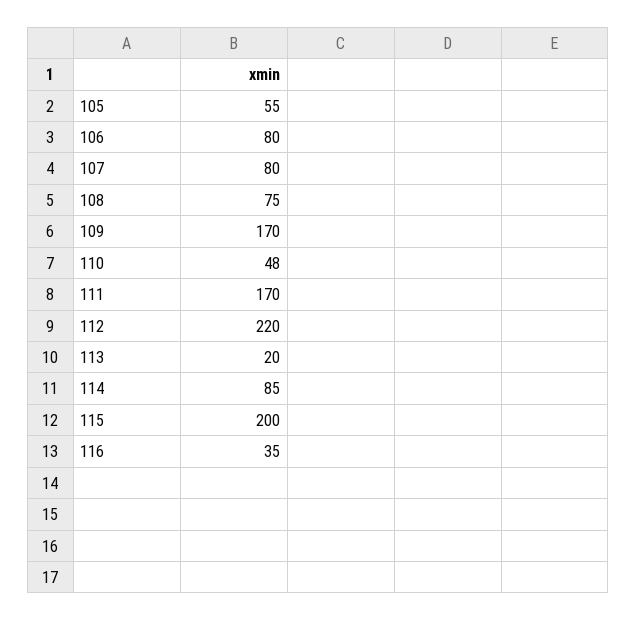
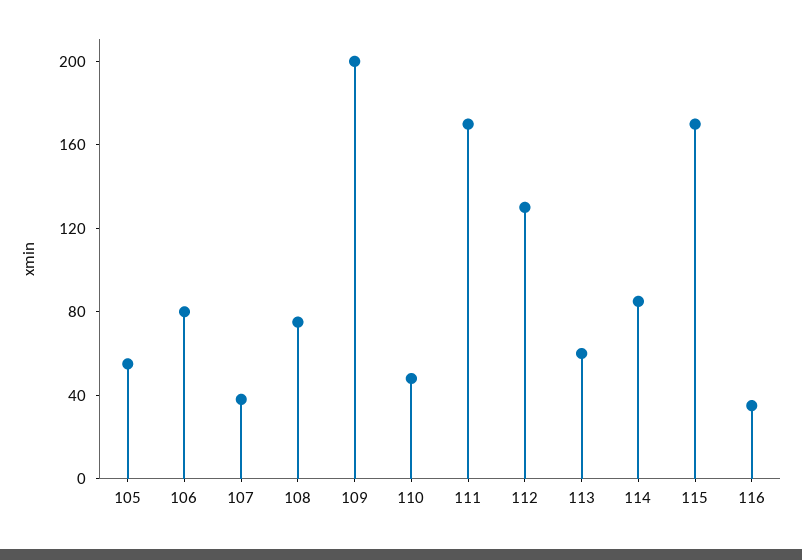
  {
    "105": 55,
    "106": 80,
-   "107": 80,
+   "107": 40,
    "108": 75,
-   "109": 170,
+   "109": 200,
    "110": 48,
    "111": 170,
-   "112": 220,
+   "112": 130,
-   "113": 20,
+   "113": 60,
    "114": 85,
-   "115": 200,
+   "115": 170,
    "116": 35
  }

